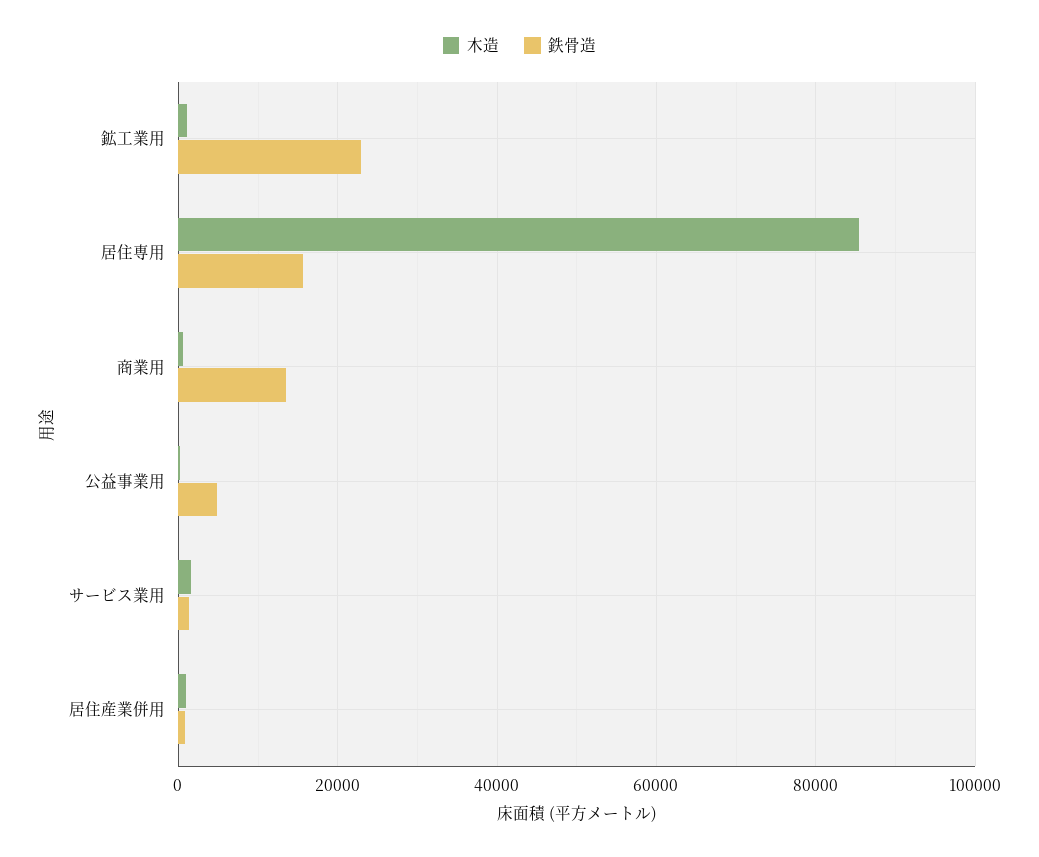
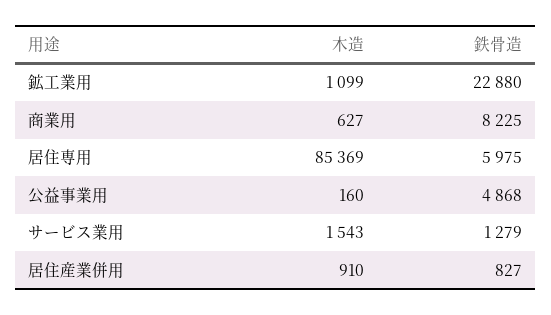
  {
    "木造": {
      "鉱工業用": 1099,
      "居住専用": 85369,
      "商業用": 627,
      "公益事業用": 160,
      "サービス業用": 1543,
      "居住産業併用": 910
    },
    "鉄骨造": {
      "鉱工業用": 22880,
-     "居住専用": 16000,
+     "居住専用": 5975,
-     "商業用": 14000,
+     "商業用": 8225,
      "公益事業用": 4868,
      "サービス業用": 1279,
      "居住産業併用": 827
    }
  }

